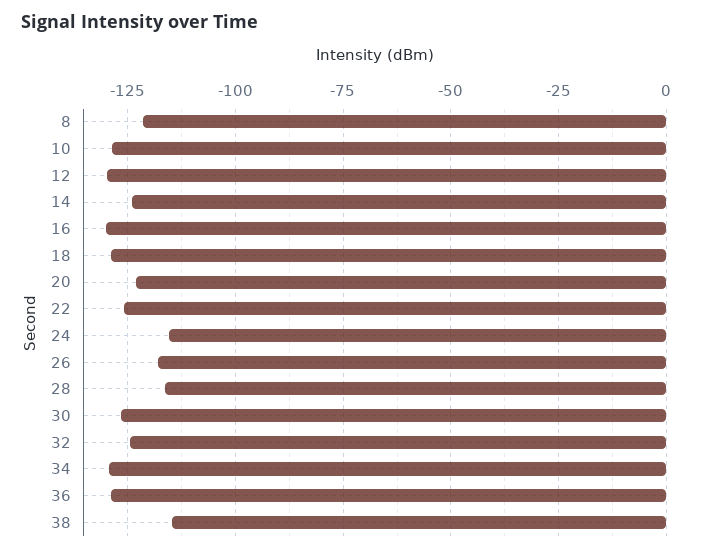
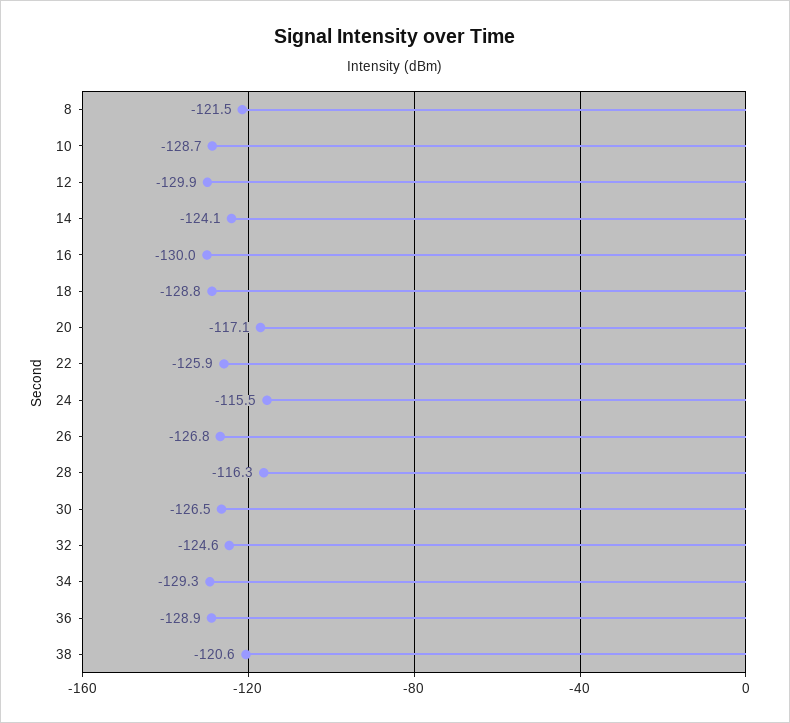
  {
    "8": -121.5,
    "10": -128.7,
    "12": -129.9,
    "14": -124.1,
    "16": -130,
    "18": -128.8,
-   "20": -122.5,
+   "20": -117.1,
    "22": -125.9,
    "24": -115.5,
-   "26": -117.5,
+   "26": -126.8,
    "28": -116.3,
    "30": -126.5,
    "32": -124.6,
    "34": -129.3,
    "36": -128.9,
-   "38": -115
+   "38": -120.6
  }

